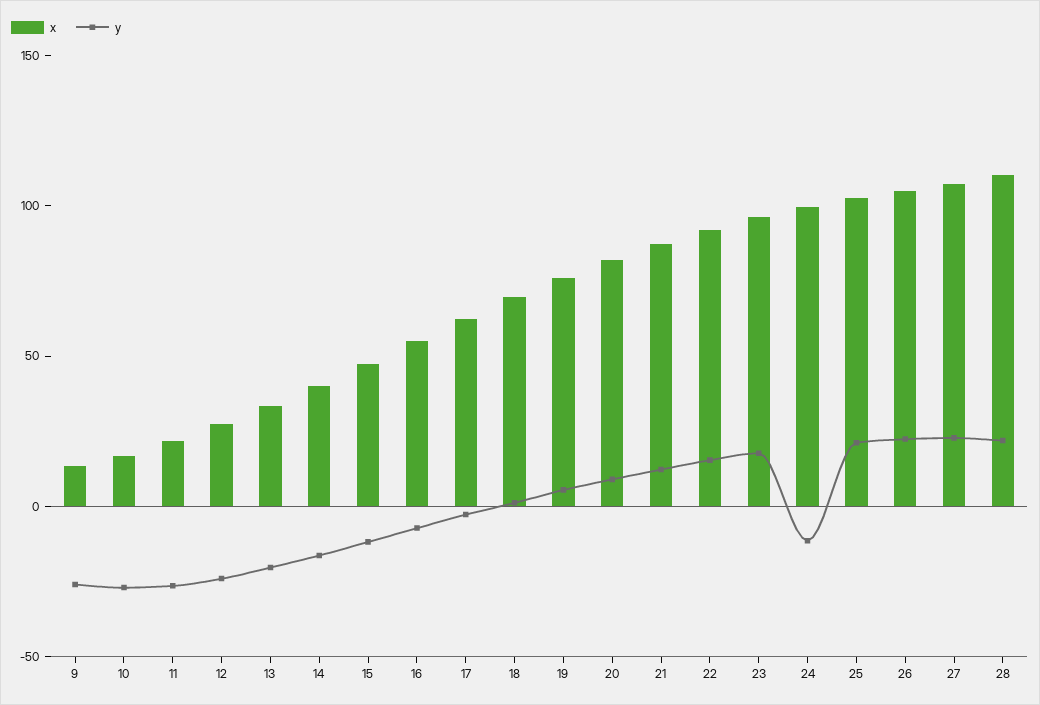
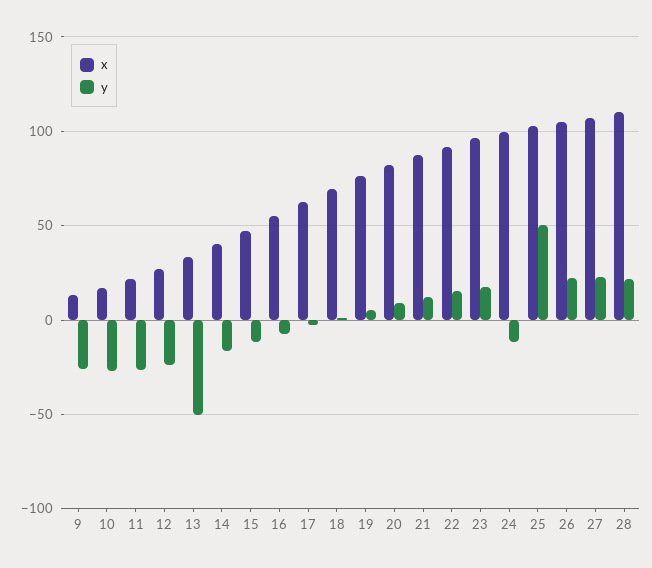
  {
    "x": {
      "9": 15,
      "10": 15,
      "11": 20,
      "12": 25,
      "13": 35,
      "14": 40,
      "15": 45,
      "16": 55,
      "17": 60,
      "18": 70,
      "19": 75,
      "20": 80,
      "21": 85,
      "22": 90,
      "23": 95,
      "24": 100,
      "25": 105,
      "26": 105,
      "27": 105,
      "28": 110
    },
    "y": {
      "9": -25,
      "10": -25,
      "11": -25,
      "12": -25,
-     "13": -20,
+     "13": -50,
      "14": -15,
      "15": -10,
      "16": -5,
      "17": -5,
      "18": 0,
      "19": 5,
      "20": 10,
      "21": 10,
      "22": 15,
      "23": 20,
      "24": -10,
-     "25": 20,
+     "25": 50,
      "26": 20,
      "27": 25,
      "28": 20
    }
  }

